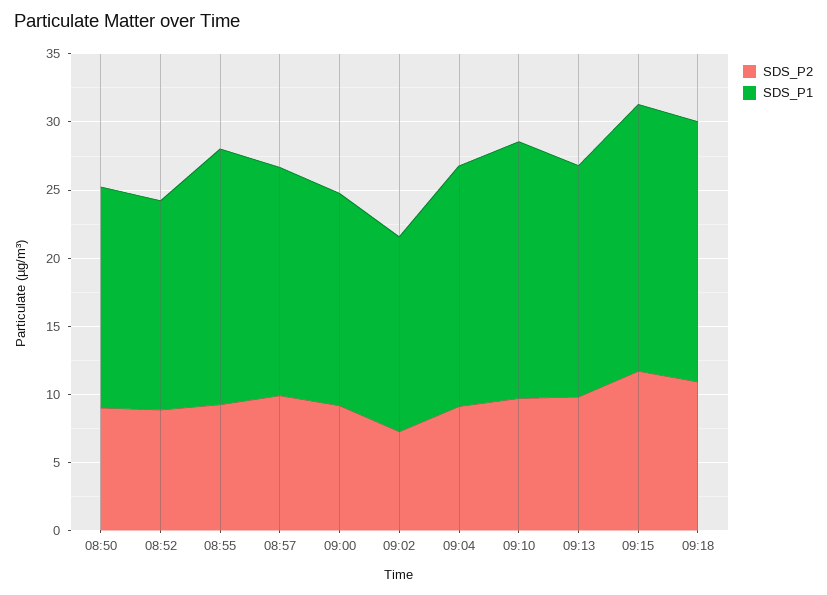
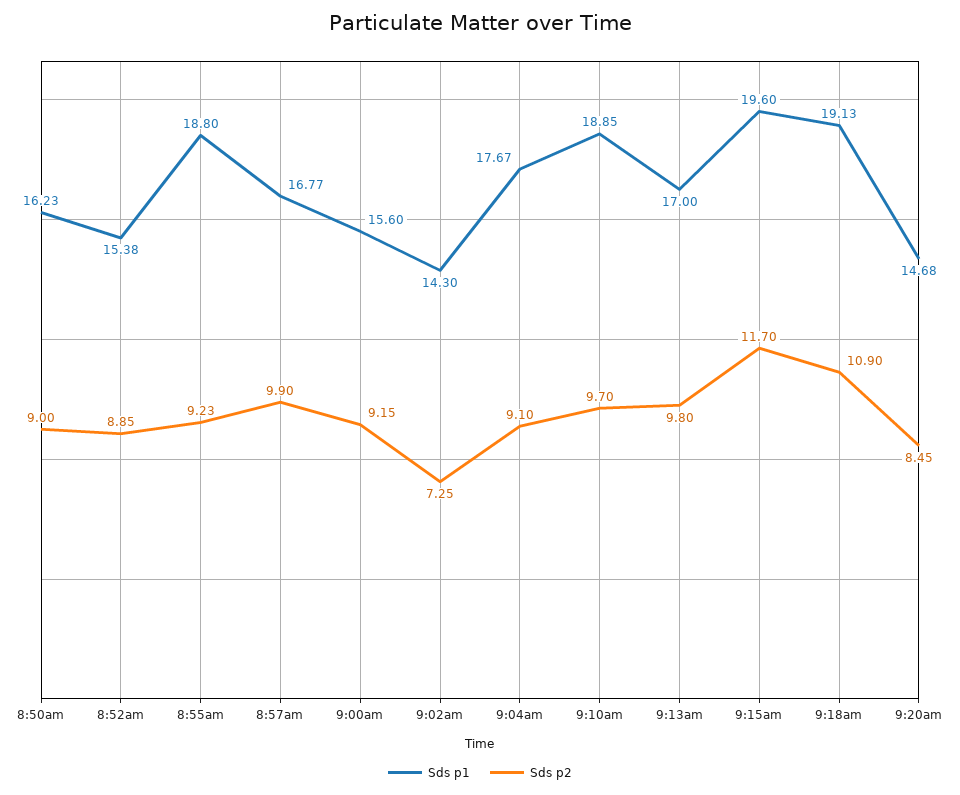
  {
    "SDS_P2": {
      "08:50": 9,
      "08:52": 8.85,
      "08:55": 9.23,
      "08:57": 9.9,
      "09:00": 9.15,
      "09:02": 7.25,
      "09:04": 9.1,
      "09:10": 9.7,
      "09:13": 9.8,
      "09:15": 11.7,
-     "09:18": 10.9
+     "09:18": 10.9,
+     "9:20am": 8.45
    },
    "SDS_P1": {
      "08:50": 16.23,
      "08:52": 15.38,
      "08:55": 18.8,
      "08:57": 16.77,
      "09:00": 15.6,
      "09:02": 14.3,
      "09:04": 17.67,
      "09:10": 18.85,
      "09:13": 17,
      "09:15": 19.6,
-     "09:18": 19.13
+     "09:18": 19.13,
+     "9:20am": 14.68
    }
  }

